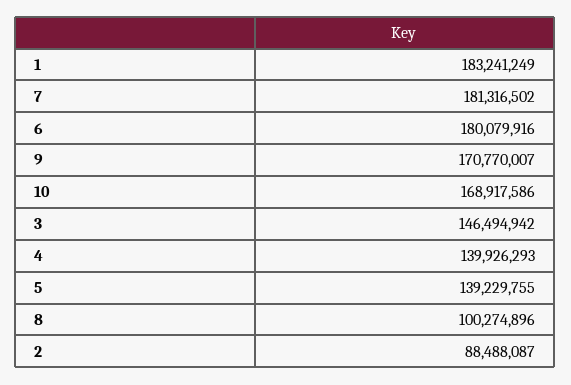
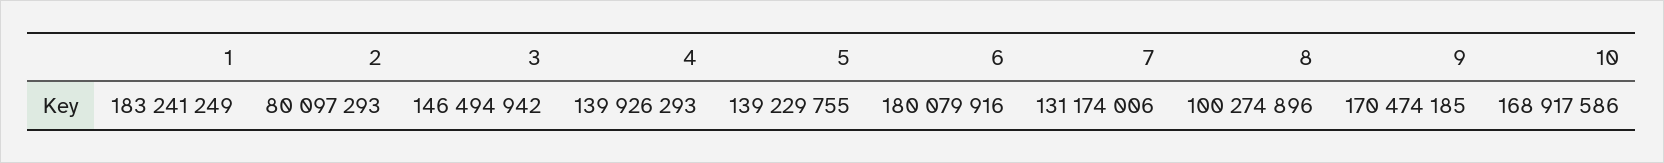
  {
    "1": 183241249,
-   "7": 181316502,
+   "7": 131174006,
    "6": 180079916,
-   "9": 170770007,
+   "9": 170474185,
    "10": 168917586,
    "3": 146494942,
    "4": 139926293,
    "5": 139229755,
    "8": 100274896,
-   "2": 88488087
+   "2": 80097293
  }

